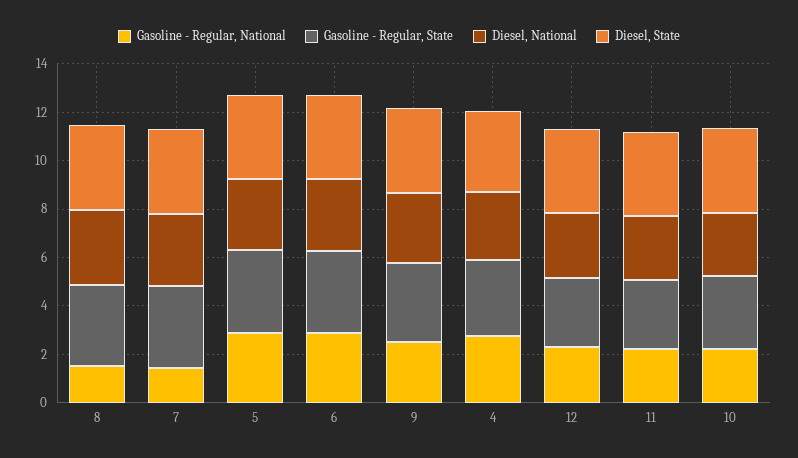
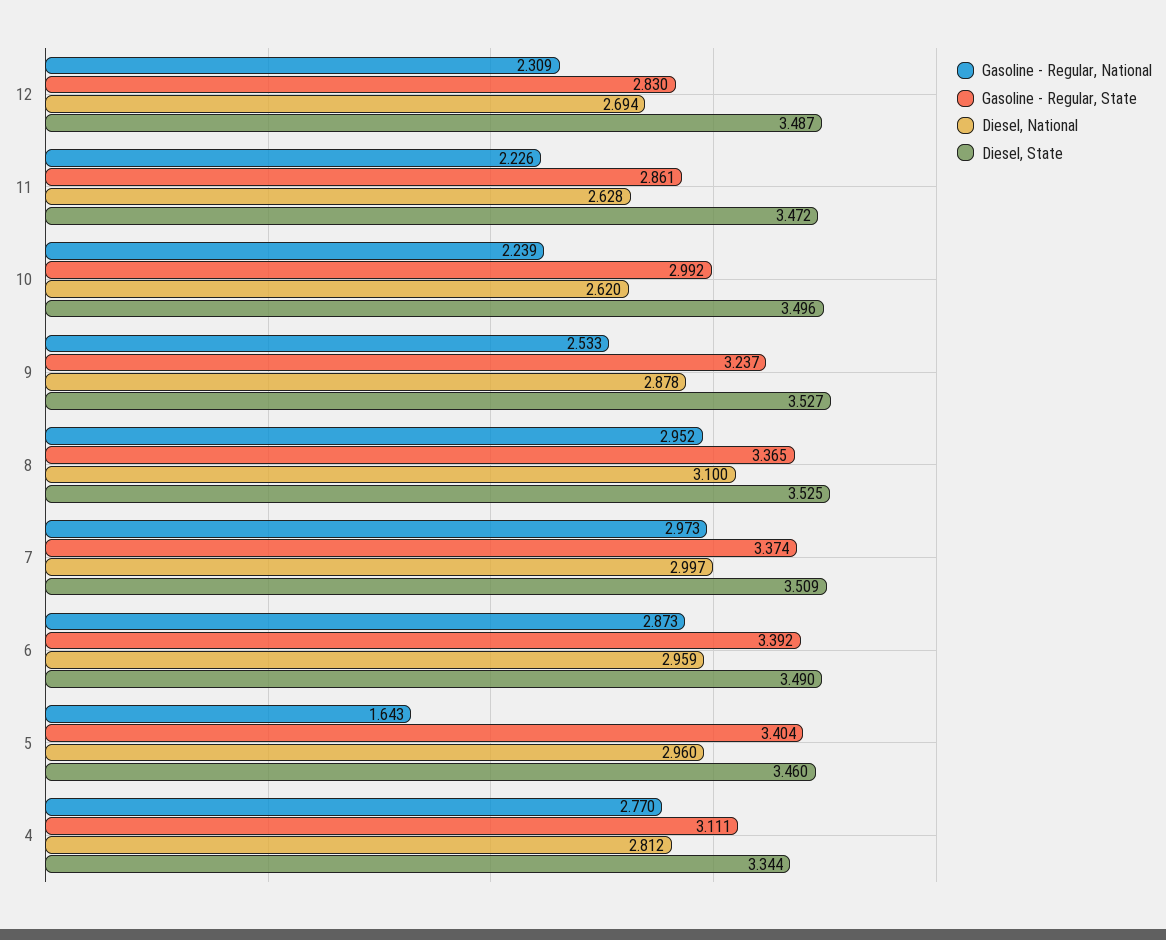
  {
    "Gasoline - Regular, National": {
-     "8": 1.5,
+     "8": 2.952,
-     "7": 1.5,
+     "7": 2.973,
-     "5": 3,
+     "5": 1.643,
      "6": 2.873,
      "9": 2.533,
      "4": 2.77,
      "12": 2.309,
      "11": 2.226,
      "10": 2.239
    },
    "Gasoline - Regular, State": {
      "8": 3.365,
      "7": 3.374,
      "5": 3.404,
      "6": 3.392,
      "9": 3.237,
      "4": 3.111,
      "12": 2.83,
      "11": 2.861,
      "10": 2.992
    },
    "Diesel, National": {
      "8": 3.1,
      "7": 2.997,
      "5": 2.96,
      "6": 2.959,
      "9": 2.878,
      "4": 2.812,
      "12": 2.694,
      "11": 2.628,
      "10": 2.62
    },
    "Diesel, State": {
      "8": 3.525,
      "7": 3.509,
      "5": 3.46,
      "6": 3.49,
      "9": 3.527,
      "4": 3.344,
      "12": 3.487,
      "11": 3.472,
      "10": 3.496
    }
  }

